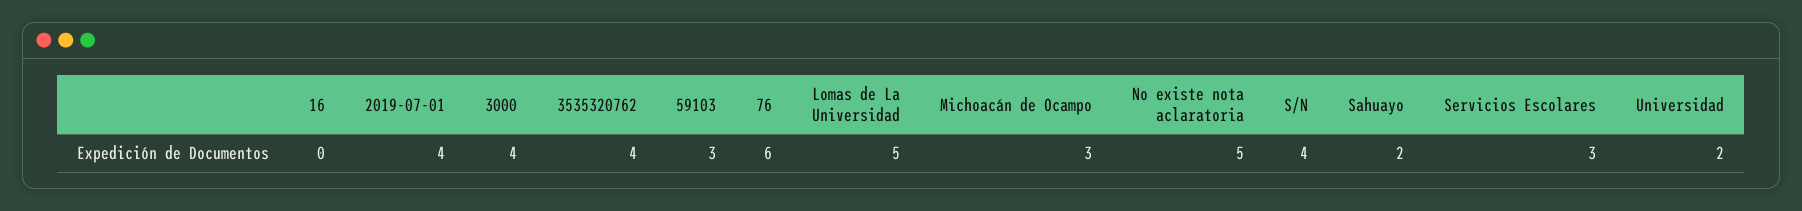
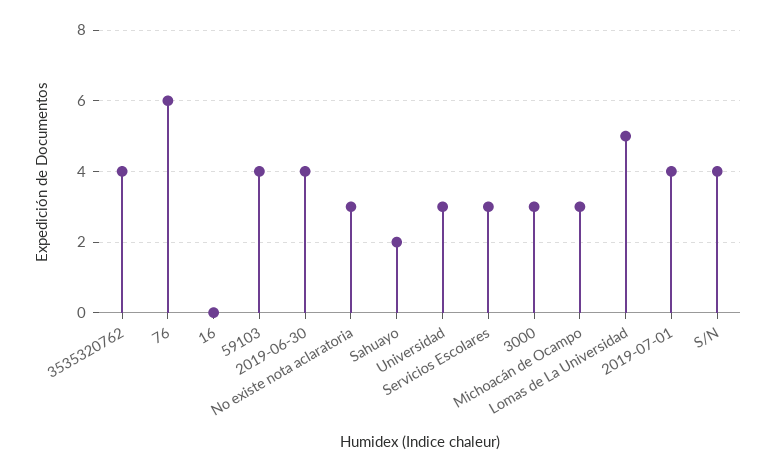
  {
    "16": 0,
    "2019-07-01": 4,
-   "3000": 4,
+   "3000": 3,
    "3535320762": 4,
-   "59103": 3,
+   "59103": 4,
    "76": 6,
    "Lomas de La Universidad": 5,
    "Michoacán de Ocampo": 3,
-   "No existe nota aclaratoria": 5,
+   "No existe nota aclaratoria": 3,
    "S/N": 4,
    "Sahuayo": 2,
    "Servicios Escolares": 3,
-   "Universidad": 2
+   "Universidad": 3,
+   "2019-06-30": 4
  }

